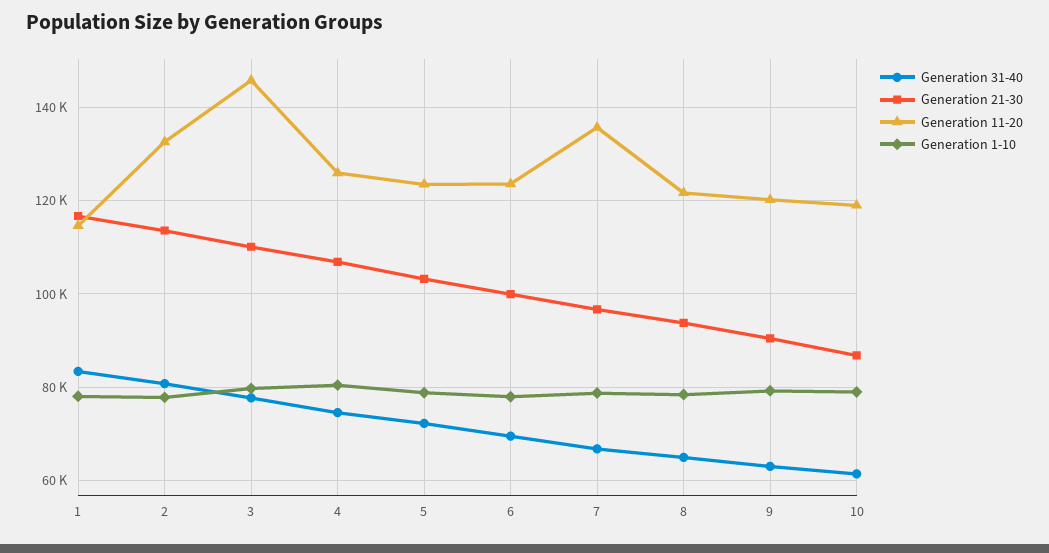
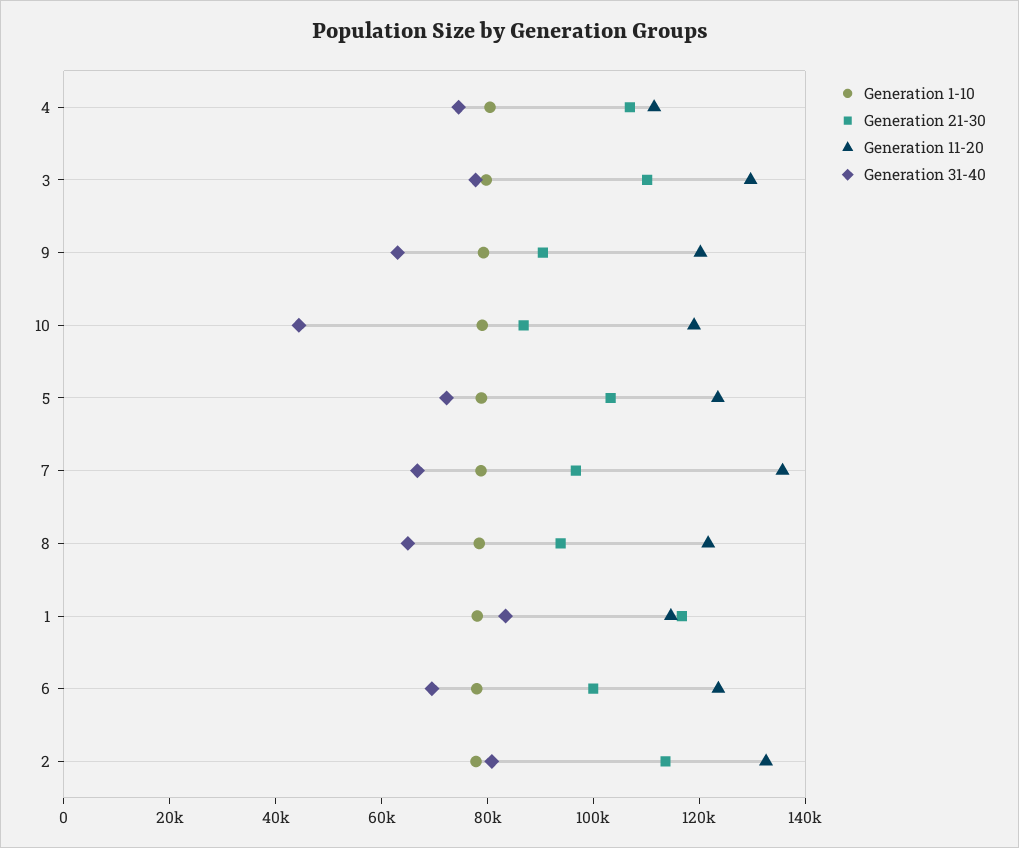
  {
    "Generation 31-40": {
      "1": 84000,
      "2": 80000,
      "3": 78000,
      "4": 74000,
      "5": 72000,
      "6": 70000,
      "7": 66000,
      "8": 64000,
      "9": 64000,
-     "10": 62000
+     "10": 45000
    },
    "Generation 21-30": {
      "1": 116000,
      "2": 114000,
      "3": 110000,
      "4": 106000,
      "5": 104000,
      "6": 100000,
      "7": 96000,
      "8": 94000,
      "9": 90000,
      "10": 86000
    },
    "Generation 11-20": {
      "1": 114000,
      "2": 132000,
-     "3": 146000,
+     "3": 130000,
-     "4": 126000,
+     "4": 110000,
      "5": 124000,
      "6": 124000,
      "7": 136000,
      "8": 122000,
      "9": 120000,
      "10": 118000
    },
    "Generation 1-10": {
      "1": 78000,
      "2": 78000,
      "3": 80000,
      "4": 80000,
      "5": 78000,
      "6": 78000,
      "7": 78000,
      "8": 78000,
      "9": 80000,
      "10": 78000
    }
  }

